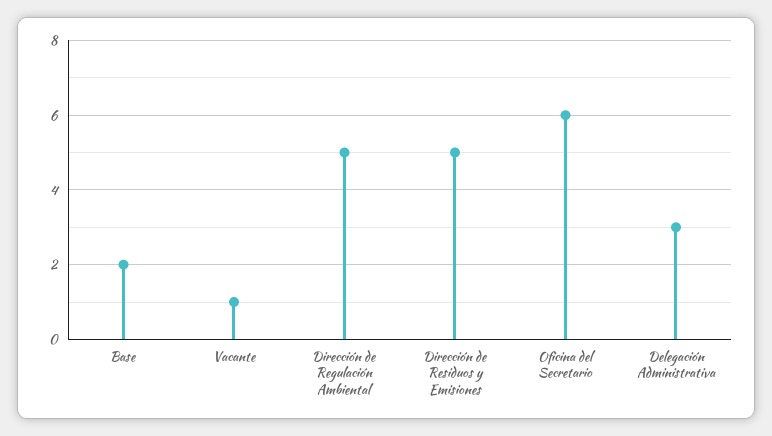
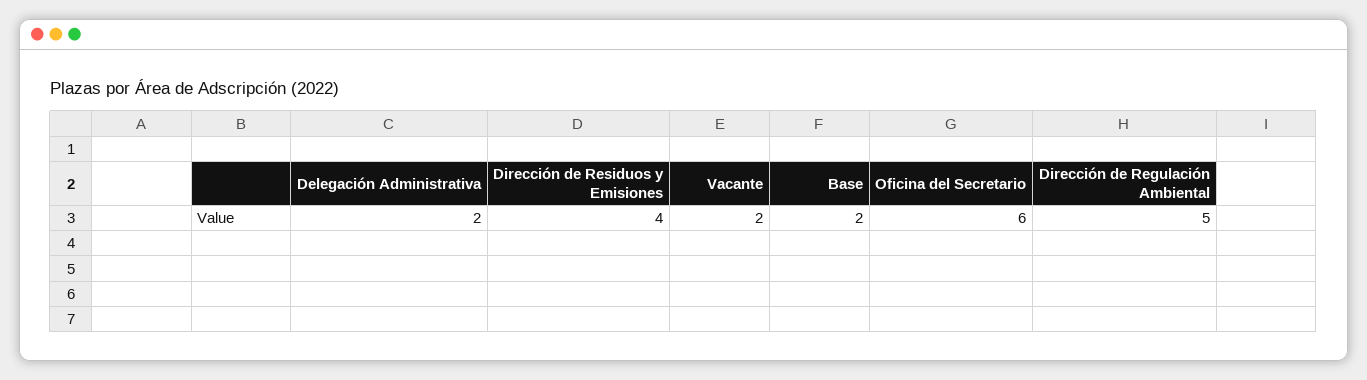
  {
    "Base": 2,
-   "Vacante": 1,
+   "Vacante": 2,
    "Dirección de Regulación Ambiental": 5,
-   "Dirección de Residuos y Emisiones": 5,
+   "Dirección de Residuos y Emisiones": 4,
    "Oficina del Secretario": 6,
-   "Delegación Administrativa": 3
+   "Delegación Administrativa": 2
  }

